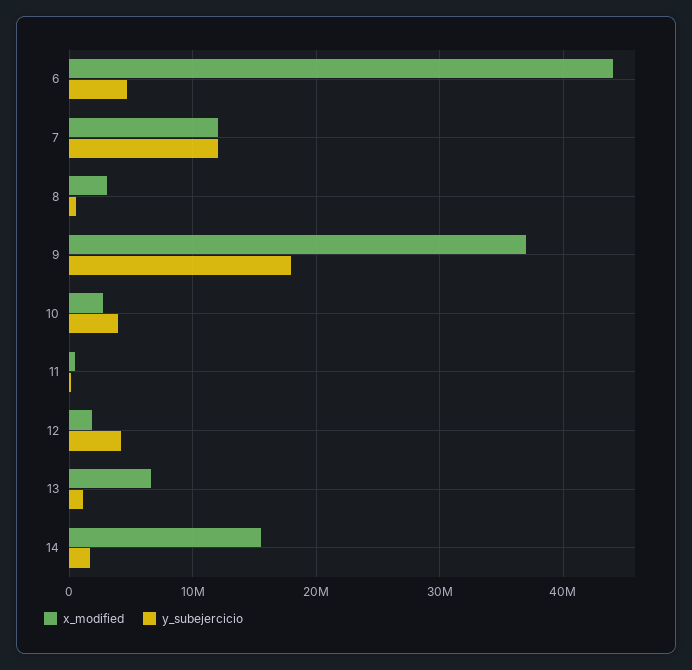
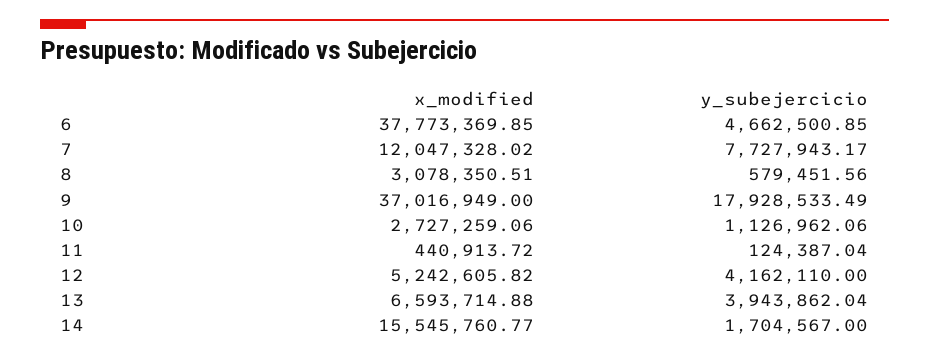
  {
    "x_modified": {
-     "6": 44000000,
+     "6": 37773369.85,
      "7": 12047328.02,
      "8": 3078350.51,
      "9": 37016949,
      "10": 2727259.06,
      "11": 440913.72,
-     "12": 2000000,
+     "12": 5242605.82,
      "13": 6593714.88,
      "14": 15545760.77
    },
    "y_subejercicio": {
      "6": 4662500.85,
-     "7": 12000000,
+     "7": 7727943.17,
      "8": 579451.56,
      "9": 17928533.49,
-     "10": 4000000,
+     "10": 1126962.06,
      "11": 124387.04,
      "12": 4162110,
-     "13": 1000000,
+     "13": 3943862.04,
      "14": 1704567
    }
  }

